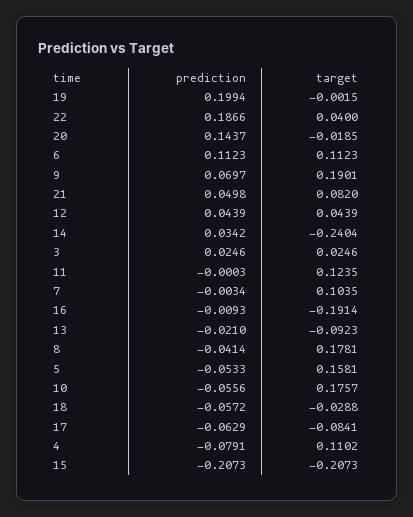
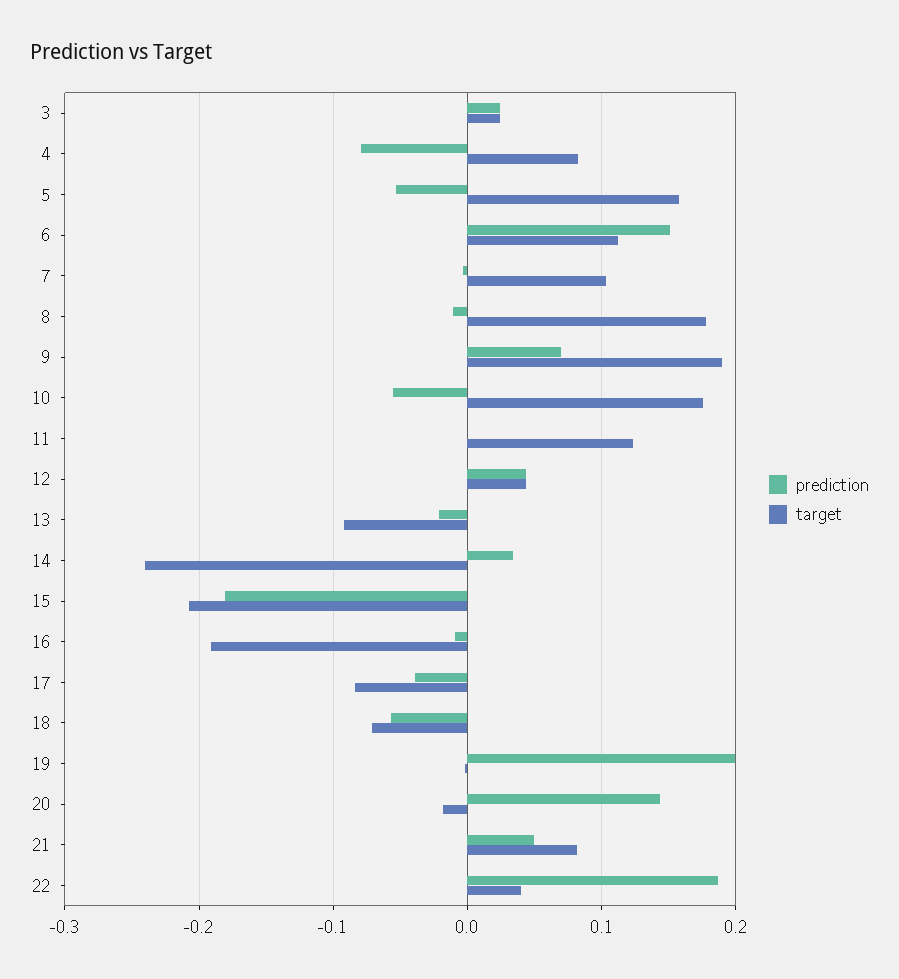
  {
    "prediction": {
      "19": 0.1994,
      "22": 0.1866,
      "20": 0.1437,
-     "6": 0.1123,
+     "6": 0.15,
      "9": 0.0697,
      "21": 0.0498,
      "12": 0.0439,
      "14": 0.0342,
      "3": 0.0246,
      "11": -0.0003,
      "7": -0.0034,
      "16": -0.0093,
      "13": -0.021,
-     "8": -0.0414,
+     "8": -0.01,
      "5": -0.0533,
      "10": -0.0556,
      "18": -0.0572,
-     "17": -0.0629,
+     "17": -0.04,
      "4": -0.0791,
-     "15": -0.2073
+     "15": -0.18
    },
    "target": {
      "19": -0.0015,
      "22": 0.04,
      "20": -0.0185,
      "6": 0.1123,
      "9": 0.1901,
      "21": 0.082,
      "12": 0.0439,
      "14": -0.2404,
      "3": 0.0246,
      "11": 0.1235,
      "7": 0.1035,
      "16": -0.1914,
      "13": -0.0923,
      "8": 0.1781,
      "5": 0.1581,
      "10": 0.1757,
-     "18": -0.0288,
+     "18": -0.07,
      "17": -0.0841,
-     "4": 0.1102,
+     "4": 0.08,
      "15": -0.2073
    }
  }

